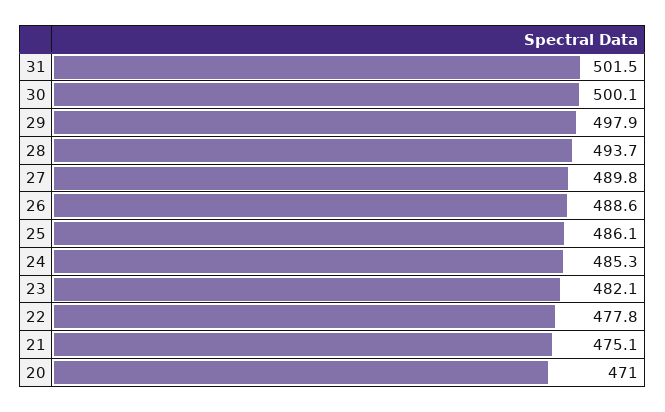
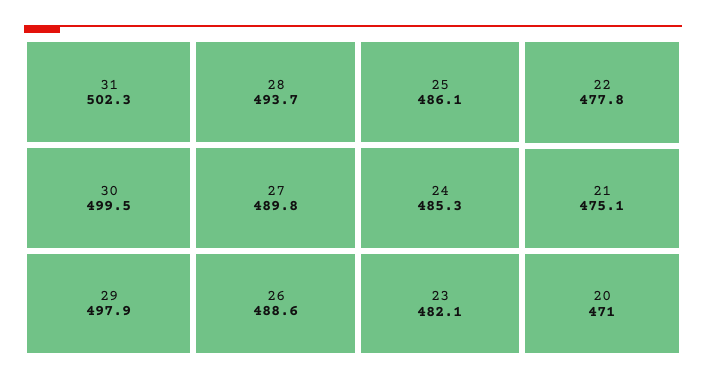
  {
-   "31": 501.5,
+   "31": 502.3,
-   "30": 500.1,
+   "30": 499.5,
    "29": 497.9,
    "28": 493.7,
    "27": 489.8,
    "26": 488.6,
    "25": 486.1,
    "24": 485.3,
    "23": 482.1,
    "22": 477.8,
    "21": 475.1,
    "20": 471
  }

